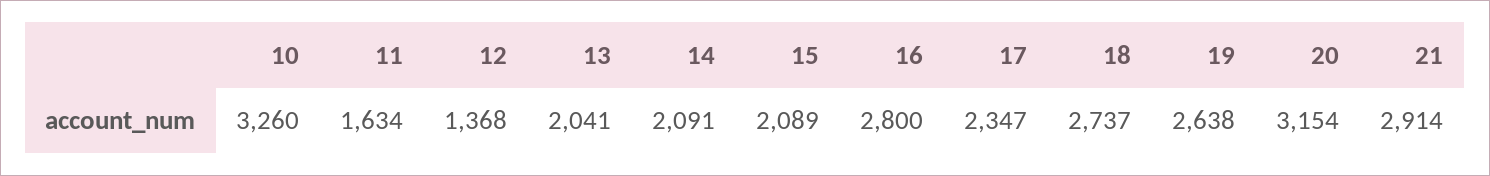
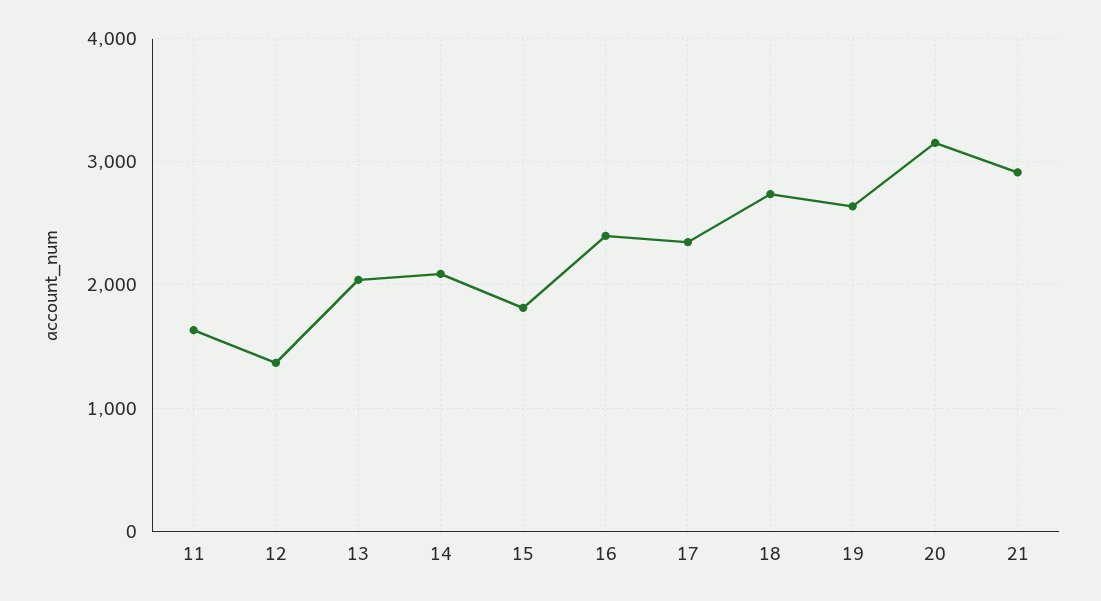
  {
-   "10": 3260,
    "11": 1634,
    "12": 1368,
    "13": 2041,
    "14": 2091,
-   "15": 2089,
+   "15": 1800,
-   "16": 2800,
+   "16": 2400,
    "17": 2347,
    "18": 2737,
    "19": 2638,
    "20": 3154,
    "21": 2914
  }

